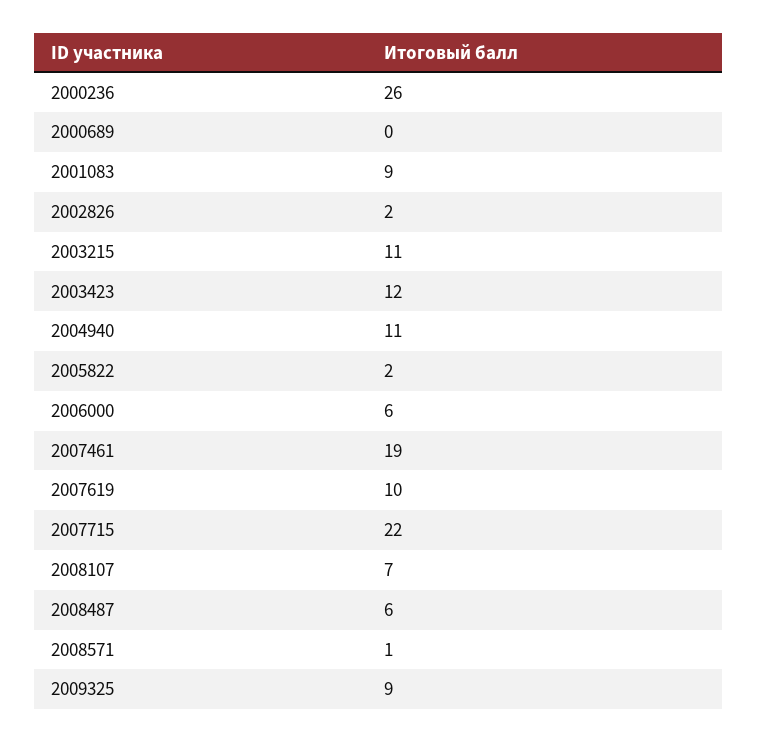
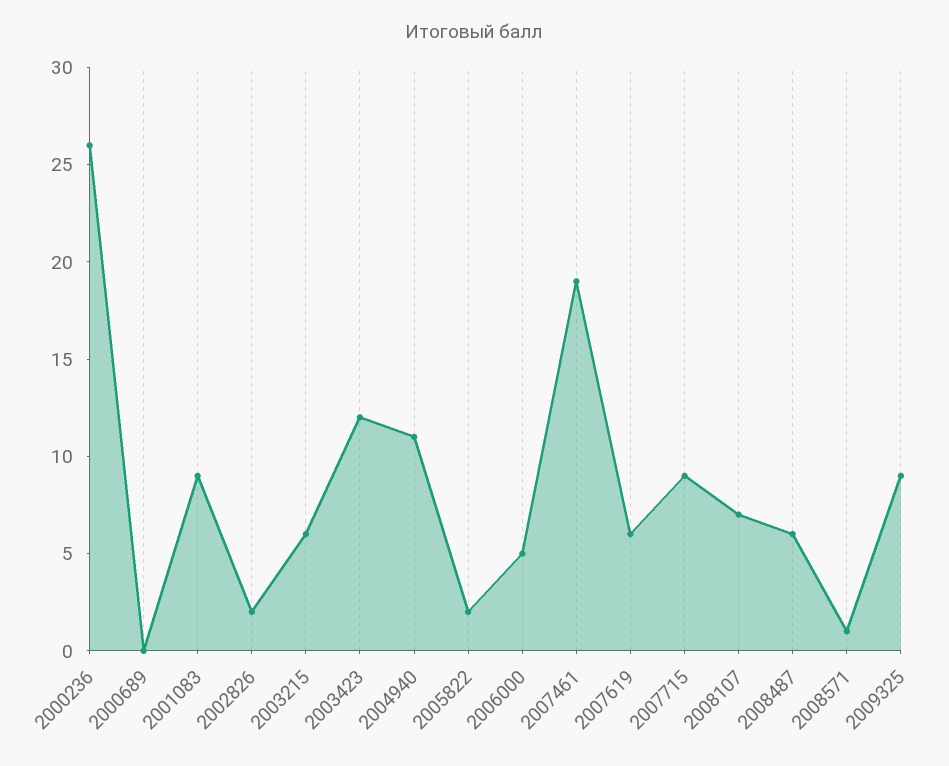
  {
    "2000236": 26,
    "2000689": 0,
    "2001083": 9,
    "2002826": 2,
-   "2003215": 11,
+   "2003215": 6,
    "2003423": 12,
    "2004940": 11,
    "2005822": 2,
-   "2006000": 6,
+   "2006000": 5,
    "2007461": 19,
-   "2007619": 10,
+   "2007619": 6,
-   "2007715": 22,
+   "2007715": 9,
    "2008107": 7,
    "2008487": 6,
    "2008571": 1,
    "2009325": 9
  }

